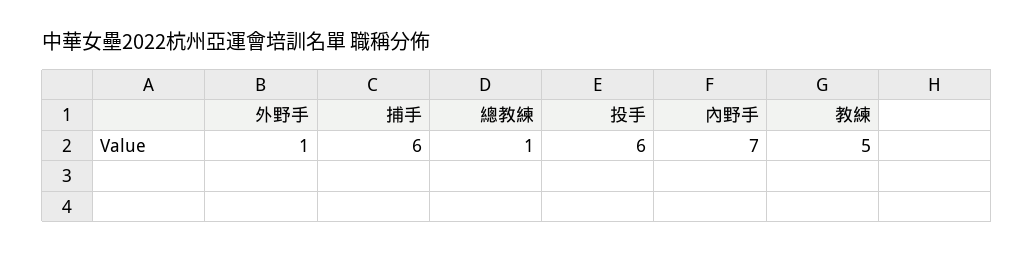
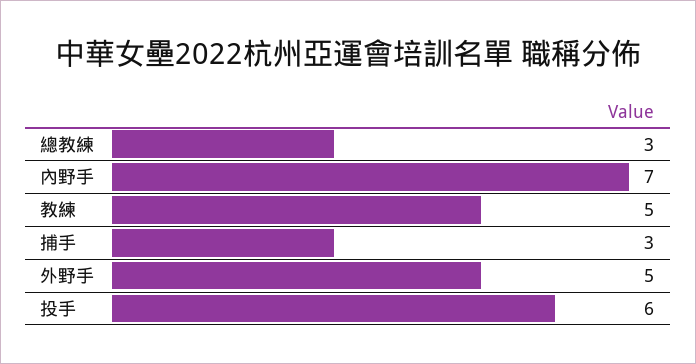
  {
-   "外野手": 1,
+   "外野手": 5,
-   "捕手": 6,
+   "捕手": 3,
-   "總教練": 1,
+   "總教練": 3,
    "投手": 6,
    "內野手": 7,
    "教練": 5
  }

